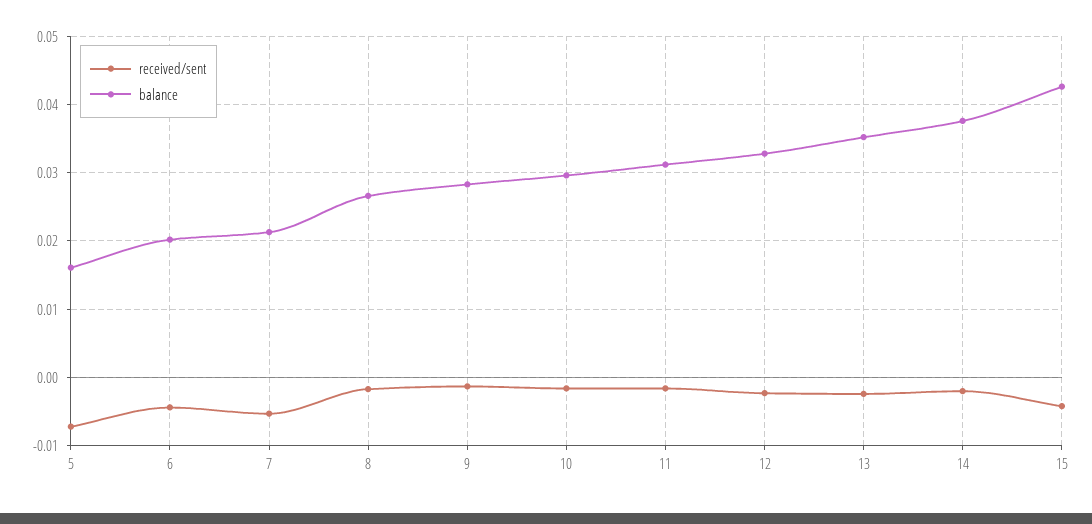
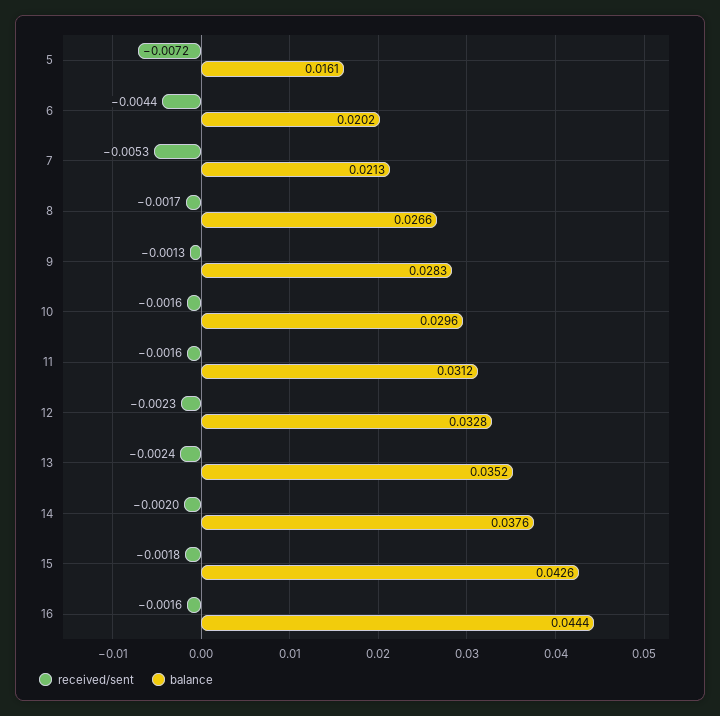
  {
    "received/sent": {
      "5": -0.0072,
      "6": -0.0044,
      "7": -0.0053,
      "8": -0.0017,
      "9": -0.0013,
      "10": -0.0016,
      "11": -0.0016,
      "12": -0.0023,
      "13": -0.0024,
      "14": -0.002,
-     "15": -0.004
+     "15": -0.0018,
+     "16": -0.0016
    },
    "balance": {
      "5": 0.0161,
      "6": 0.0202,
      "7": 0.0213,
      "8": 0.0266,
      "9": 0.0283,
      "10": 0.0296,
      "11": 0.0312,
      "12": 0.0328,
      "13": 0.0352,
      "14": 0.0376,
-     "15": 0.0426
+     "15": 0.0426,
+     "16": 0.0444
    }
  }

